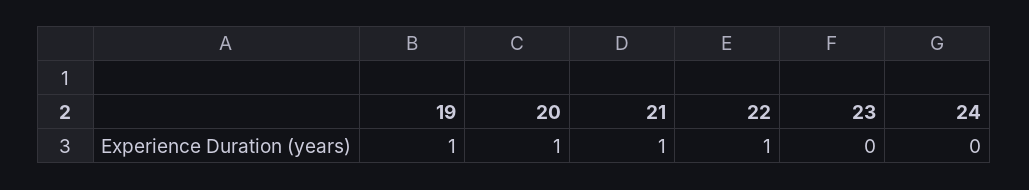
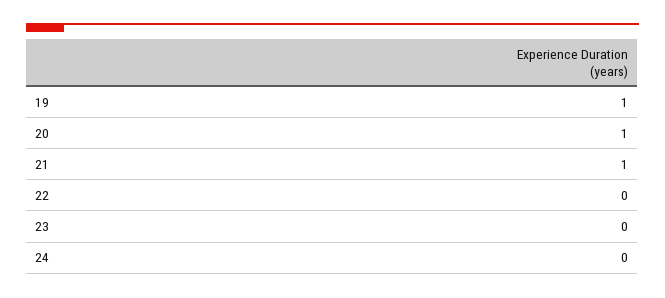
  {
    "19": 1,
    "20": 1,
    "21": 1,
-   "22": 1,
+   "22": 0,
    "23": 0,
    "24": 0
  }

